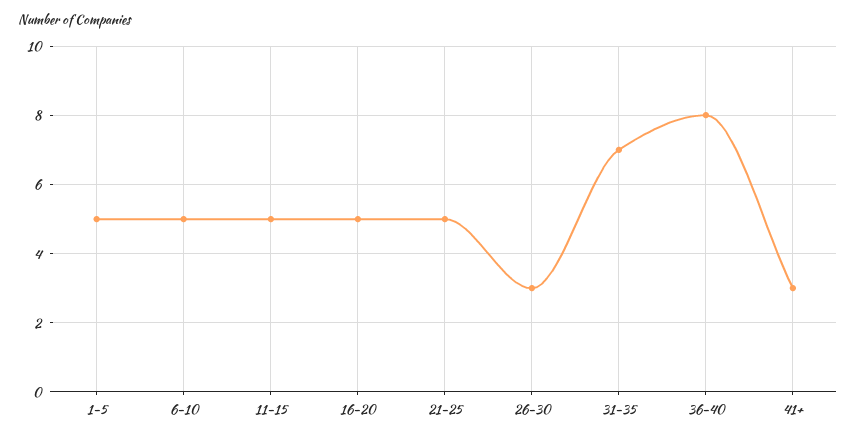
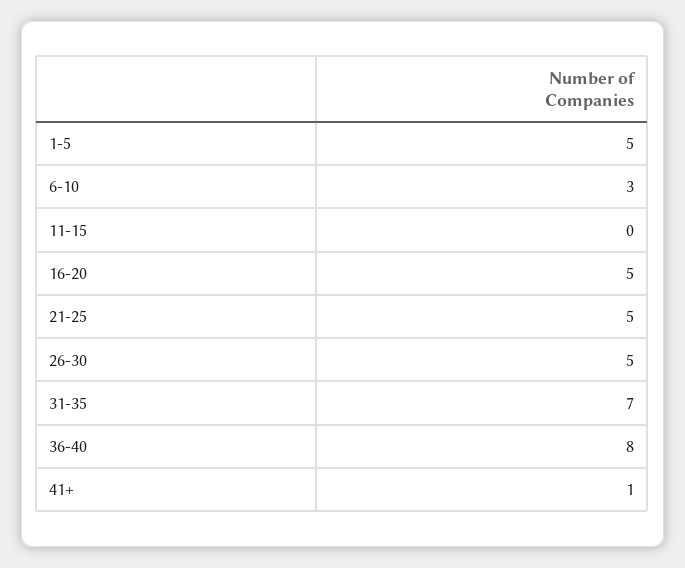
  {
    "1-5": 5,
-   "6-10": 5,
+   "6-10": 3,
-   "11-15": 5,
+   "11-15": 0,
    "16-20": 5,
    "21-25": 5,
-   "26-30": 3,
+   "26-30": 5,
    "31-35": 7,
    "36-40": 8,
-   "41+": 3
+   "41+": 1
  }

